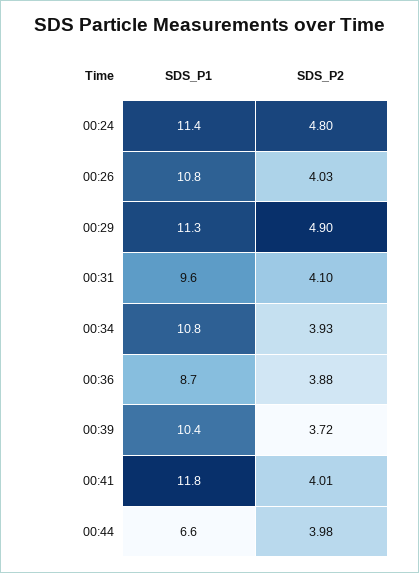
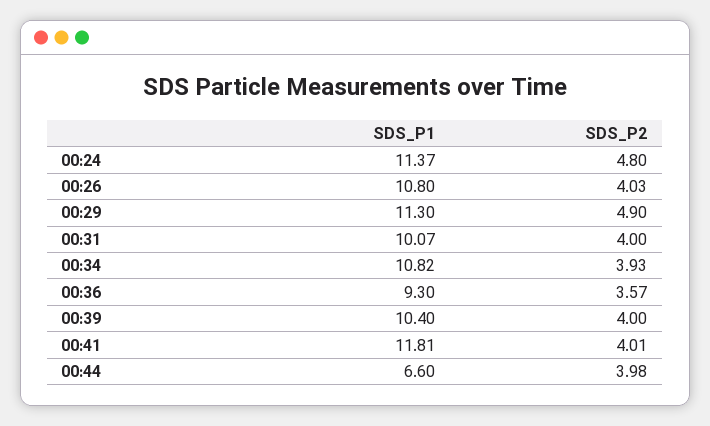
  {
    "SDS_P1": {
      "00:24": 11.37,
      "00:26": 10.8,
      "00:29": 11.3,
-     "00:31": 9.6,
+     "00:31": 10.07,
      "00:34": 10.82,
-     "00:36": 8.7,
+     "00:36": 9.3,
      "00:39": 10.4,
      "00:41": 11.81,
      "00:44": 6.6
    },
    "SDS_P2": {
      "00:24": 4.8,
      "00:26": 4.03,
      "00:29": 4.9,
-     "00:31": 4.1,
+     "00:31": 4,
      "00:34": 3.93,
-     "00:36": 3.88,
+     "00:36": 3.57,
-     "00:39": 3.72,
+     "00:39": 4,
      "00:41": 4.01,
      "00:44": 3.98
    }
  }

